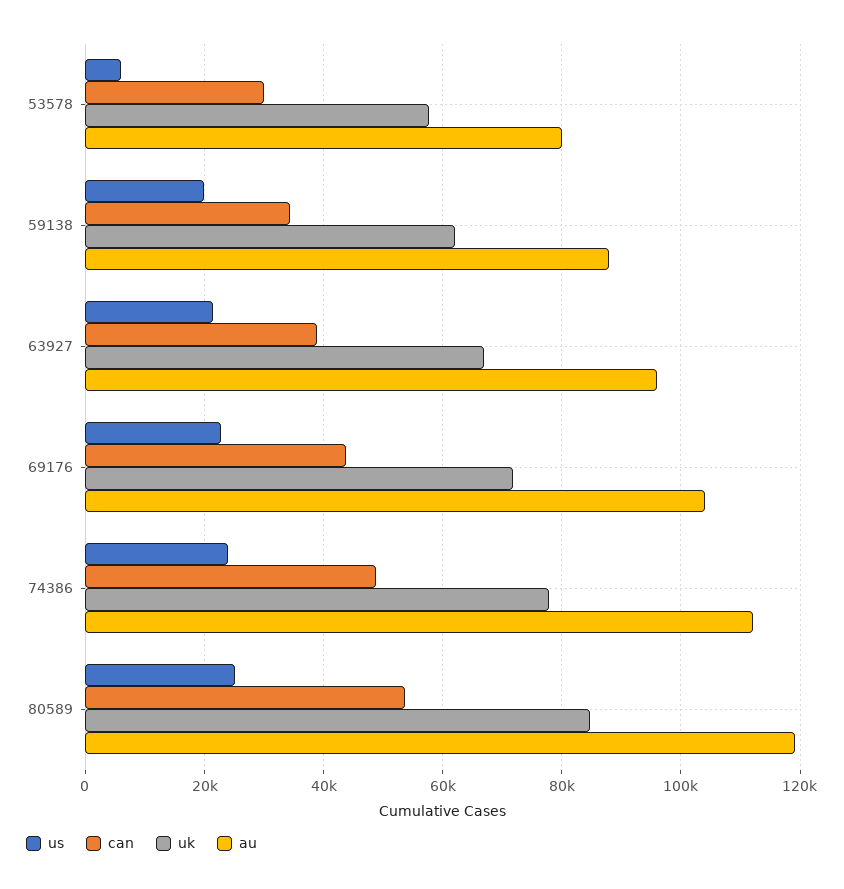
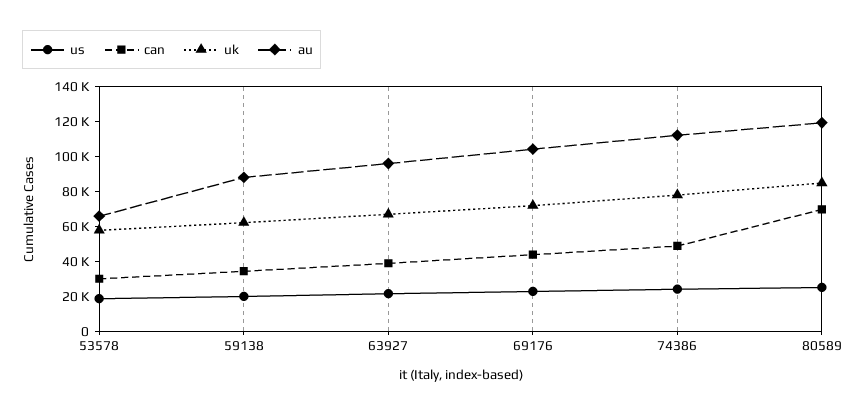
  {
    "us": {
-     "53578": 6000,
+     "53578": 20000,
      "59138": 20000,
      "63927": 22000,
      "69176": 22000,
      "74386": 24000,
      "80589": 26000
    },
    "can": {
      "53578": 30000,
      "59138": 34000,
      "63927": 38000,
      "69176": 44000,
      "74386": 48000,
-     "80589": 54000
+     "80589": 70000
    },
    "uk": {
      "53578": 58000,
      "59138": 62000,
      "63927": 66000,
      "69176": 72000,
      "74386": 78000,
      "80589": 84000
    },
    "au": {
-     "53578": 80000,
+     "53578": 65000,
      "59138": 88000,
      "63927": 96000,
      "69176": 104000,
      "74386": 112000,
      "80589": 120000
    }
  }

